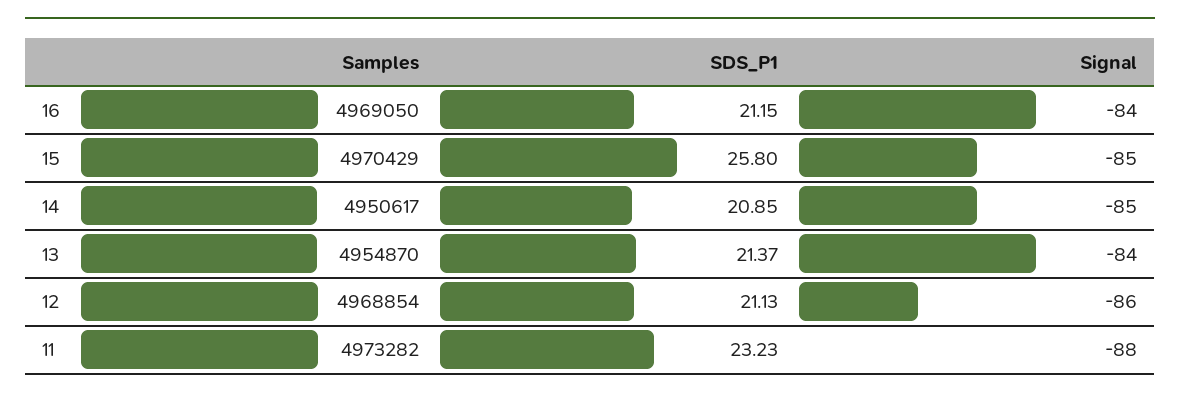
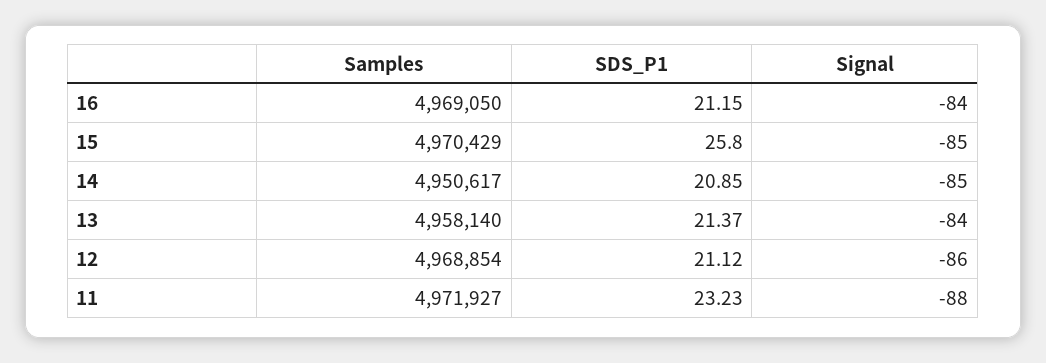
  {
    "Samples": {
      "16": 4969050,
      "15": 4970429,
      "14": 4950617,
-     "13": 4954870,
+     "13": 4958140,
      "12": 4968854,
-     "11": 4973282
+     "11": 4971927
    },
    "SDS_P1": {
      "16": 21.15,
      "15": 25.8,
      "14": 20.85,
      "13": 21.37,
-     "12": 21.13,
+     "12": 21.12,
      "11": 23.23
    },
    "Signal": {
      "16": -84,
      "15": -85,
      "14": -85,
      "13": -84,
      "12": -86,
      "11": -88
    }
  }

